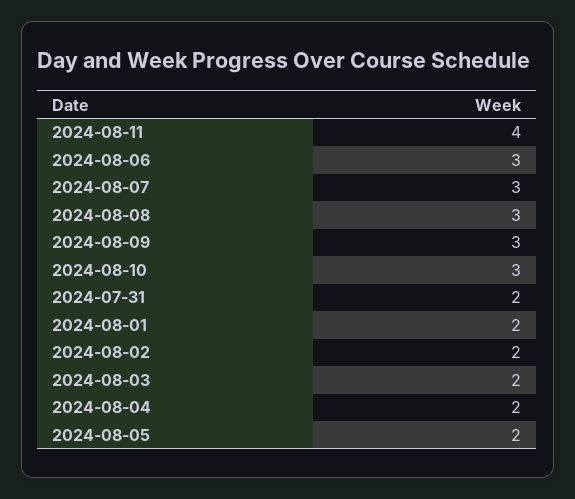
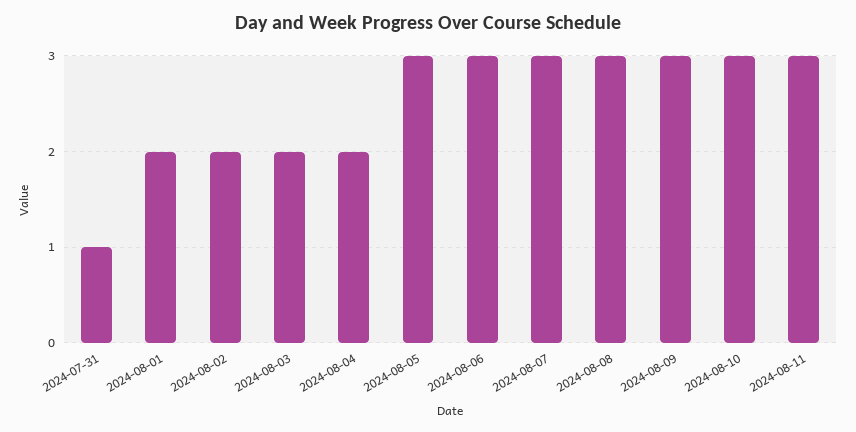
  {
-   "2024-08-11": 4,
+   "2024-08-11": 3,
    "2024-08-06": 3,
    "2024-08-07": 3,
    "2024-08-08": 3,
    "2024-08-09": 3,
    "2024-08-10": 3,
-   "2024-07-31": 2,
+   "2024-07-31": 1,
    "2024-08-01": 2,
    "2024-08-02": 2,
    "2024-08-03": 2,
    "2024-08-04": 2,
-   "2024-08-05": 2
+   "2024-08-05": 3
  }

